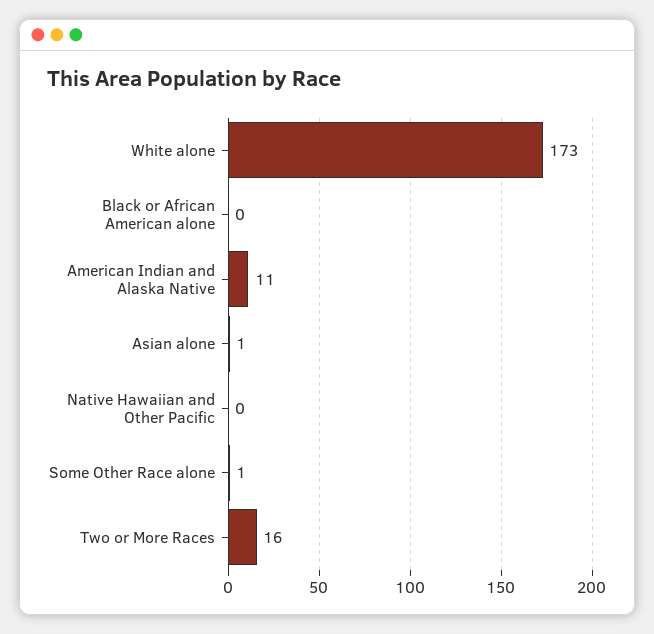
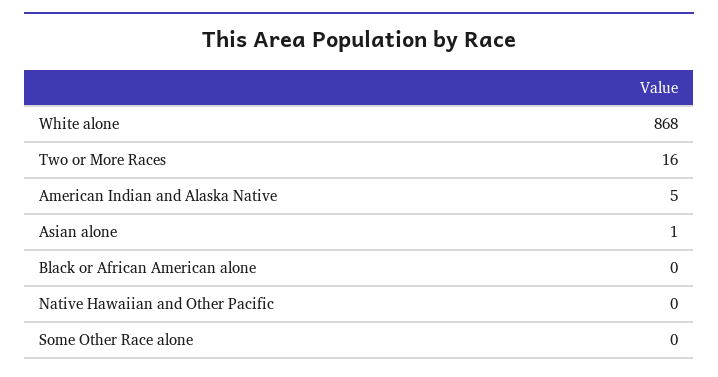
  {
-   "White alone": 173,
+   "White alone": 868,
    "Black or African American alone": 0,
-   "American Indian and Alaska Native": 11,
+   "American Indian and Alaska Native": 5,
    "Asian alone": 1,
    "Native Hawaiian and Other Pacific": 0,
-   "Some Other Race alone": 1,
+   "Some Other Race alone": 0,
    "Two or More Races": 16
  }

